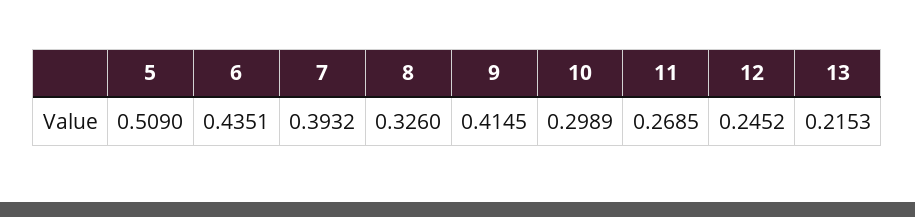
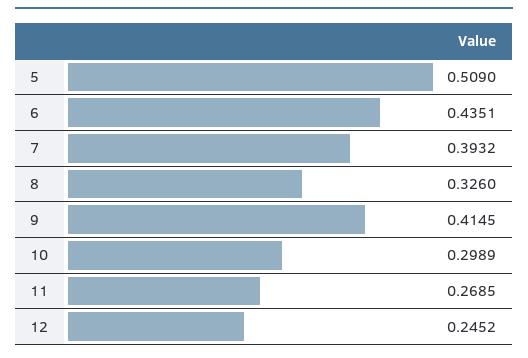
  {
    "5": 0.509,
    "6": 0.4351,
    "7": 0.3932,
    "8": 0.326,
    "9": 0.4145,
    "10": 0.2989,
    "11": 0.2685,
-   "12": 0.2452,
+   "12": 0.2452
-   "13": 0.2153
  }

